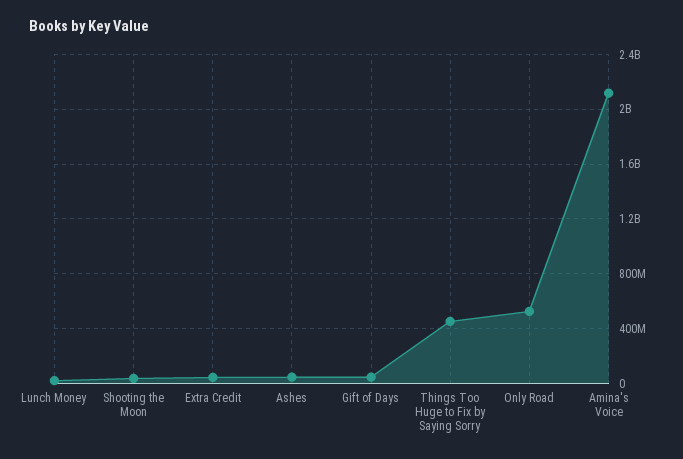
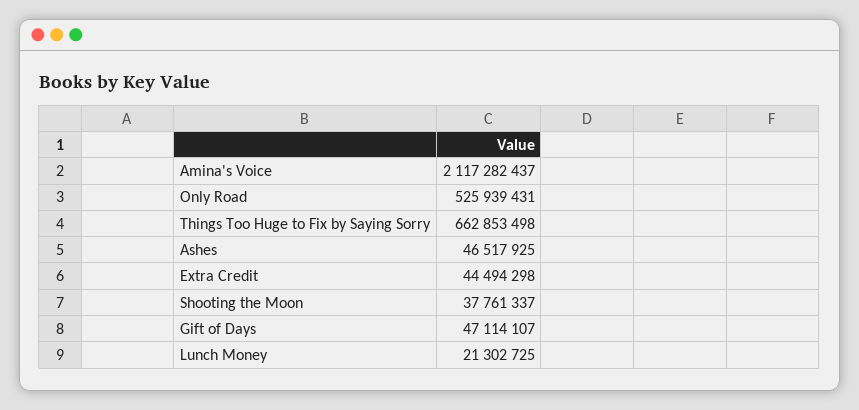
  {
    "Lunch Money": 21302725,
    "Shooting the Moon": 37761337,
    "Extra Credit": 44494298,
    "Ashes": 46517925,
    "Gift of Days": 47114107,
-   "Things Too Huge to Fix by Saying Sorry": 450000000,
+   "Things Too Huge to Fix by Saying Sorry": 662853498,
    "Only Road": 525939431,
    "Amina's Voice": 2117282437
  }

